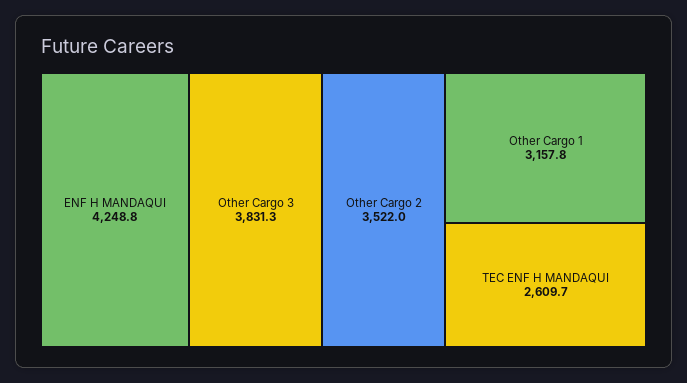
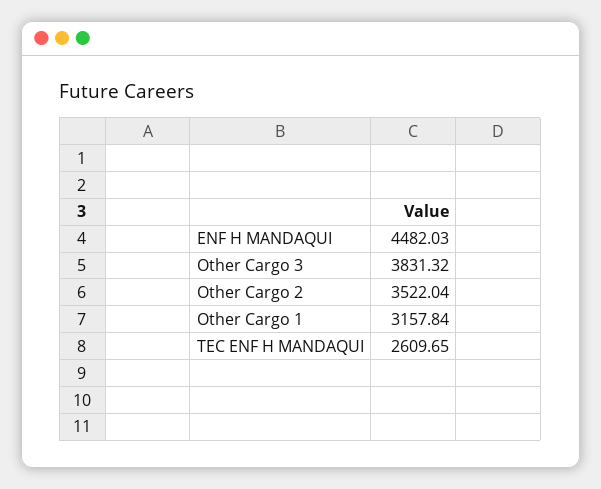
  {
-   "ENF H MANDAQUI": 4248.8,
+   "ENF H MANDAQUI": 4482.03,
    "Other Cargo 3": 3831.32,
    "Other Cargo 2": 3522.04,
    "Other Cargo 1": 3157.84,
    "TEC ENF H MANDAQUI": 2609.65
  }

